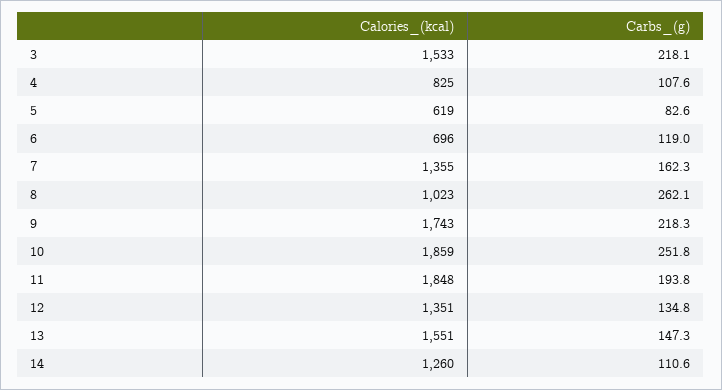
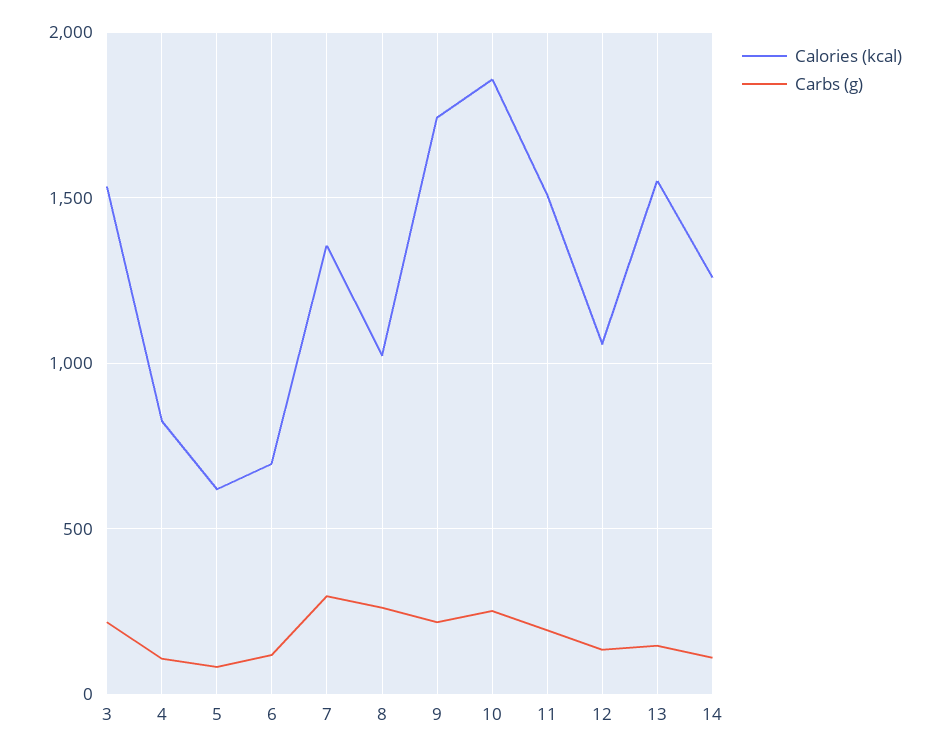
  {
    "Calories_(kcal)": {
      "3": 1533,
      "4": 825,
      "5": 619,
      "6": 696,
      "7": 1355,
      "8": 1023,
      "9": 1743,
      "10": 1859,
-     "11": 1848,
+     "11": 1500,
-     "12": 1351,
+     "12": 1050,
      "13": 1551,
      "14": 1260
    },
    "Carbs_(g)": {
      "3": 218.1,
      "4": 107.6,
      "5": 82.6,
      "6": 119,
-     "7": 162.3,
+     "7": 300,
      "8": 262.1,
      "9": 218.3,
      "10": 251.8,
      "11": 193.8,
      "12": 134.8,
      "13": 147.3,
      "14": 110.6
    }
  }

